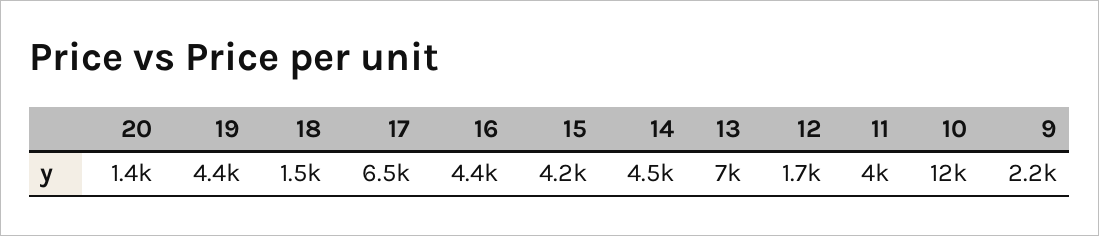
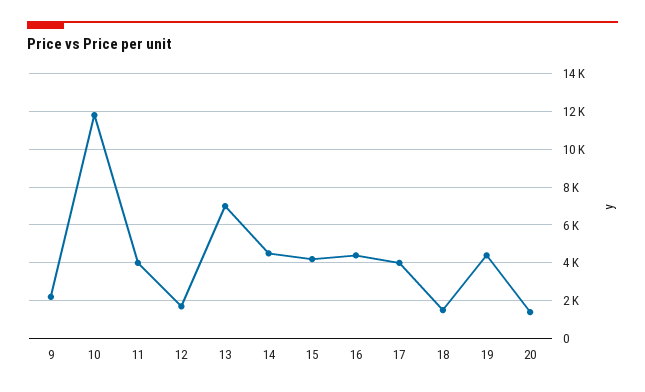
  {
    "20": 1400,
    "19": 4400,
    "18": 1500,
-   "17": 6500,
+   "17": 4000,
    "16": 4400,
    "15": 4200,
    "14": 4500,
    "13": 7000,
    "12": 1700,
    "11": 4000,
    "10": 12000,
    "9": 2200
  }

